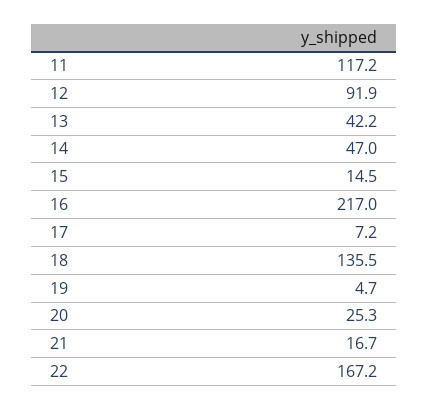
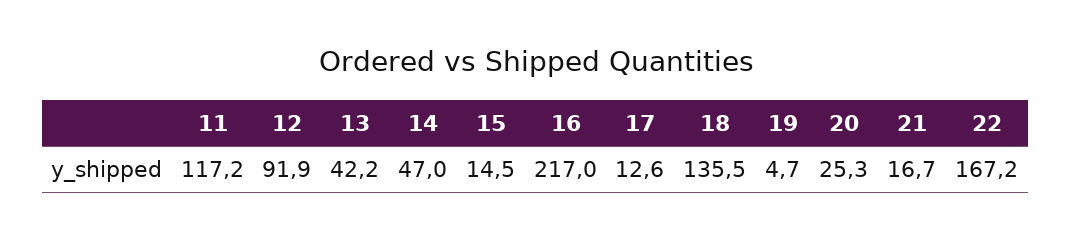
  {
    "11": 117.2,
    "12": 91.9,
    "13": 42.2,
    "14": 47,
    "15": 14.5,
    "16": 217,
-   "17": 7.2,
+   "17": 12.6,
    "18": 135.5,
    "19": 4.7,
    "20": 25.3,
    "21": 16.7,
    "22": 167.2
  }

